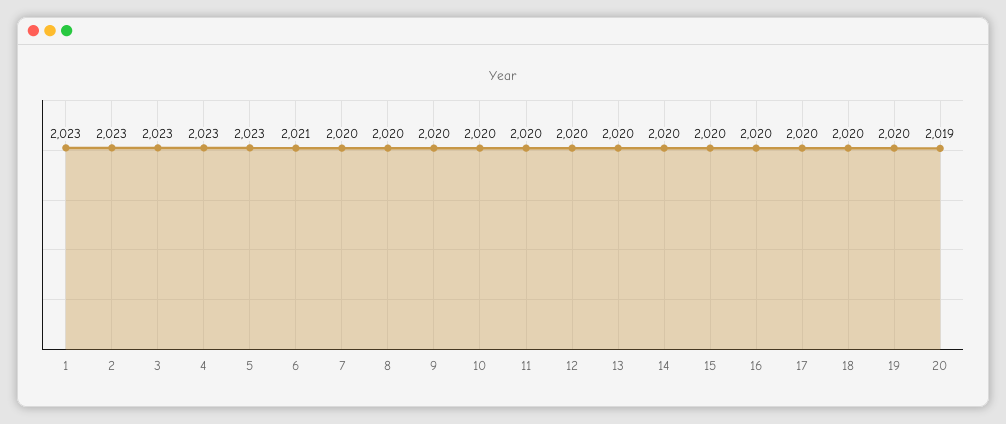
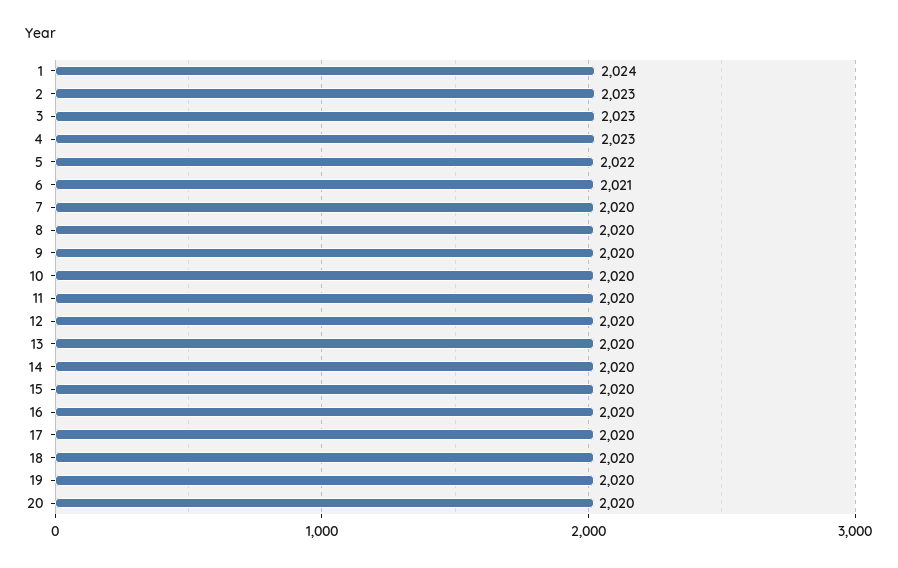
  {
-   "1": 2023,
+   "1": 2024,
    "2": 2023,
    "3": 2023,
    "4": 2023,
-   "5": 2023,
+   "5": 2022,
    "6": 2021,
    "7": 2020,
    "8": 2020,
    "9": 2020,
    "10": 2020,
    "11": 2020,
    "12": 2020,
    "13": 2020,
    "14": 2020,
    "15": 2020,
    "16": 2020,
    "17": 2020,
    "18": 2020,
    "19": 2020,
-   "20": 2019
+   "20": 2020
  }

